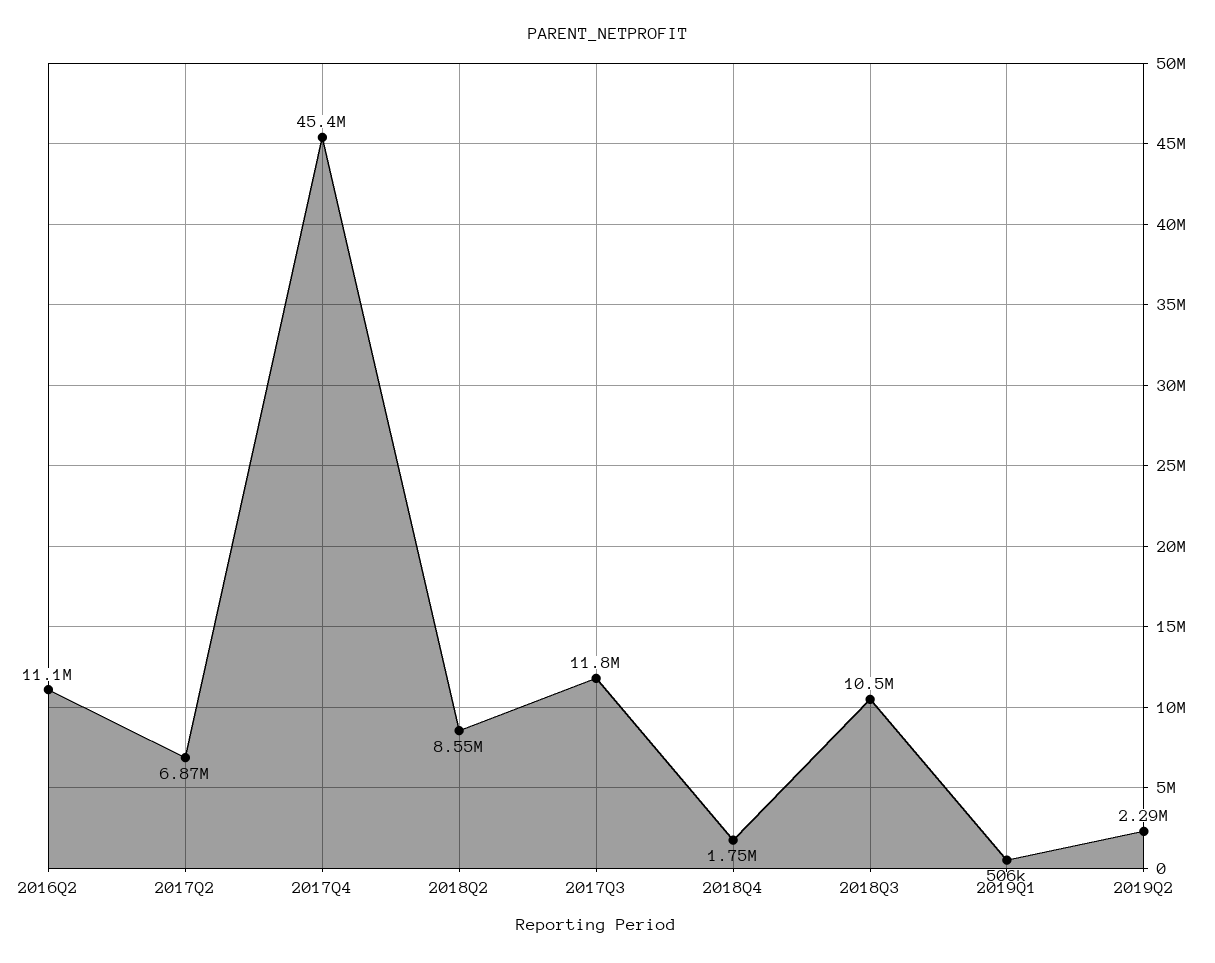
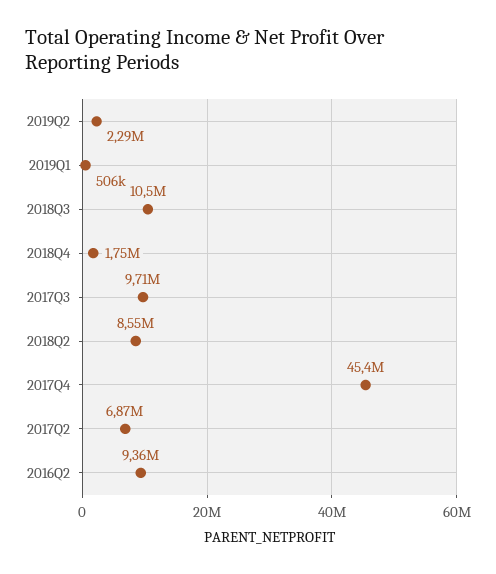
  {
-   "2016Q2": 11100000,
+   "2016Q2": 9360000,
    "2017Q2": 6870000,
    "2017Q4": 45400000,
    "2018Q2": 8550000,
-   "2017Q3": 11800000,
+   "2017Q3": 9710000,
    "2018Q4": 1750000,
    "2018Q3": 10500000,
    "2019Q1": 506000,
    "2019Q2": 2290000
  }

